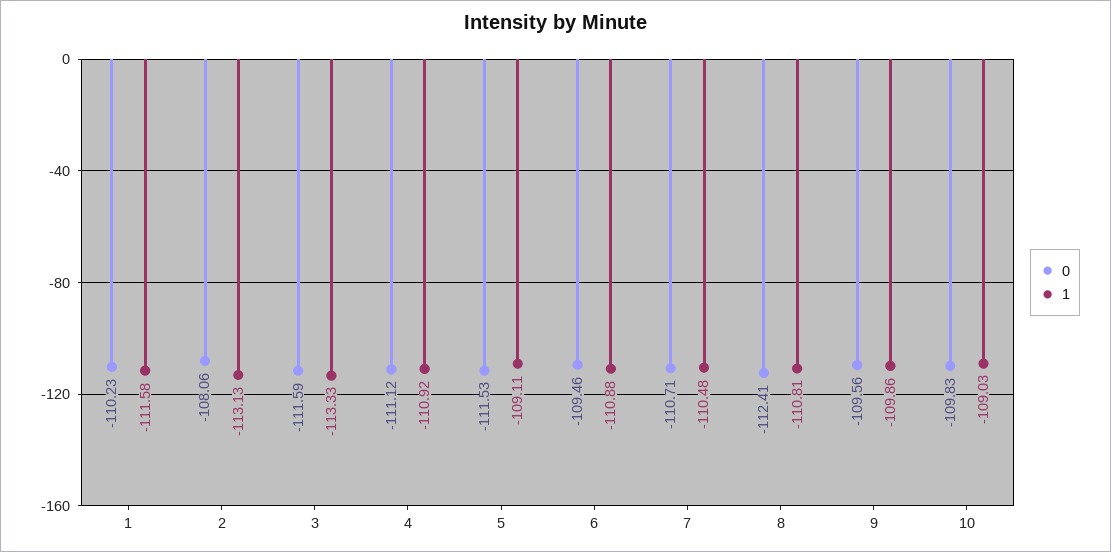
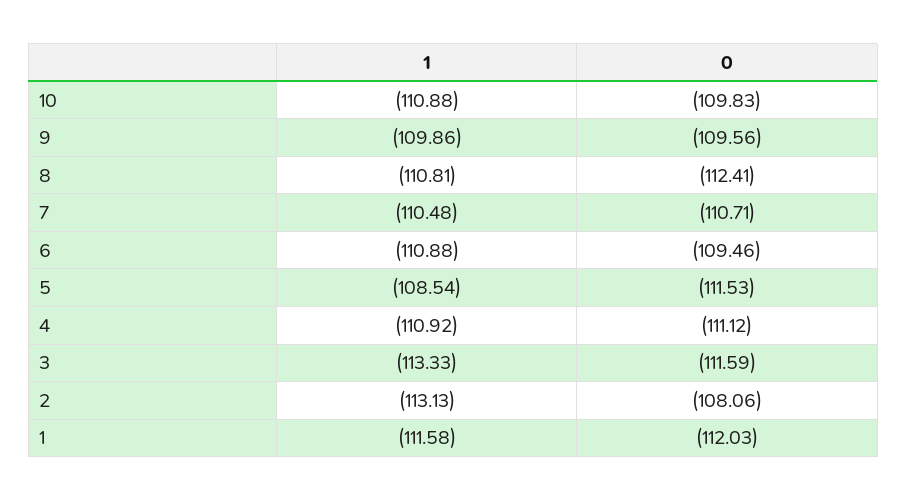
  {
    "0": {
-     "1": -110.23,
+     "1": -112.03,
      "2": -108.06,
      "3": -111.59,
      "4": -111.12,
      "5": -111.53,
      "6": -109.46,
      "7": -110.71,
      "8": -112.41,
      "9": -109.56,
      "10": -109.83
    },
    "1": {
      "1": -111.58,
      "2": -113.13,
      "3": -113.33,
      "4": -110.92,
-     "5": -109.11,
+     "5": -108.54,
      "6": -110.88,
      "7": -110.48,
      "8": -110.81,
      "9": -109.86,
-     "10": -109.03
+     "10": -110.88
    }
  }

